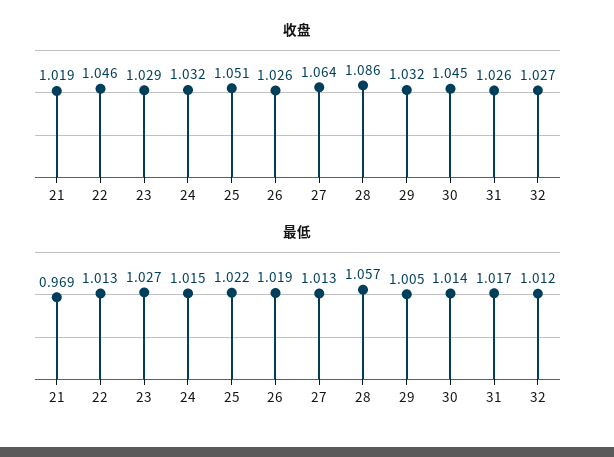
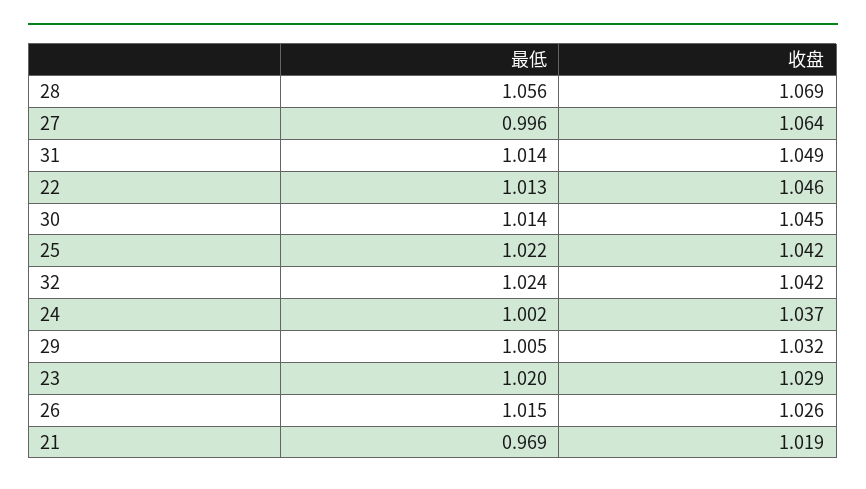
  {
    "收盘": {
      "21": 1.019,
      "22": 1.046,
      "23": 1.029,
-     "24": 1.032,
+     "24": 1.037,
-     "25": 1.051,
+     "25": 1.042,
      "26": 1.026,
      "27": 1.064,
-     "28": 1.086,
+     "28": 1.069,
      "29": 1.032,
      "30": 1.045,
-     "31": 1.026,
+     "31": 1.049,
-     "32": 1.027
+     "32": 1.042
    },
    "最低": {
      "21": 0.969,
      "22": 1.013,
-     "23": 1.027,
+     "23": 1.02,
-     "24": 1.015,
+     "24": 1.002,
      "25": 1.022,
-     "26": 1.019,
+     "26": 1.015,
-     "27": 1.013,
+     "27": 0.996,
-     "28": 1.057,
+     "28": 1.056,
      "29": 1.005,
      "30": 1.014,
-     "31": 1.017,
+     "31": 1.014,
-     "32": 1.012
+     "32": 1.024
    }
  }

